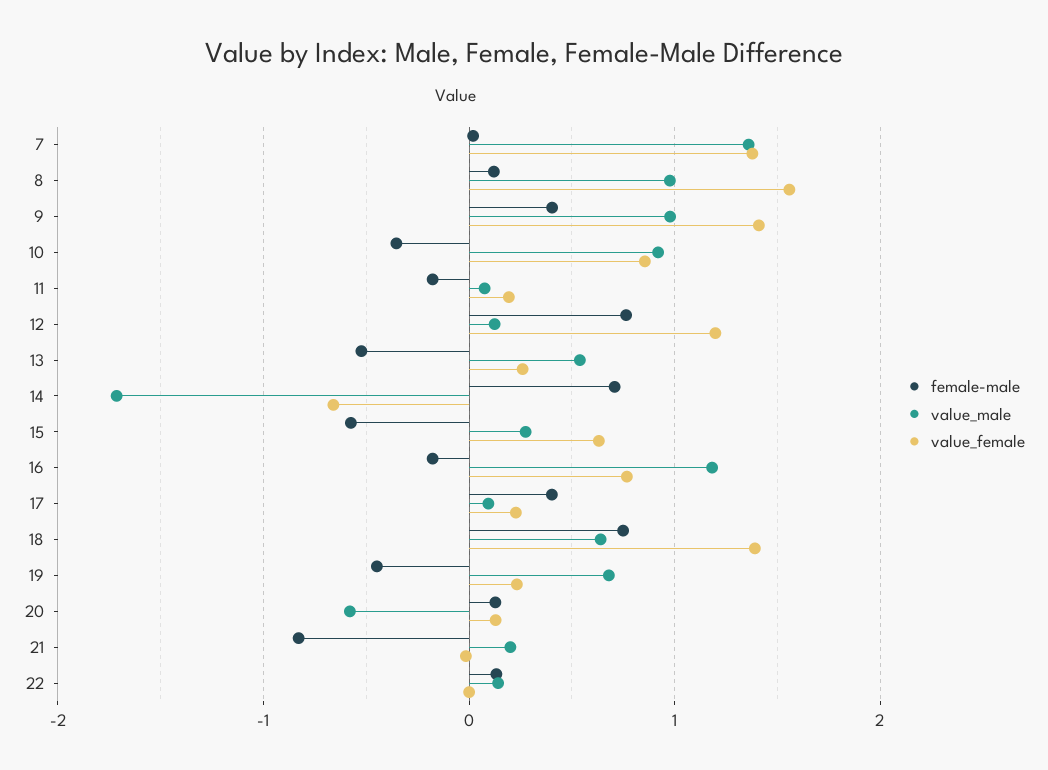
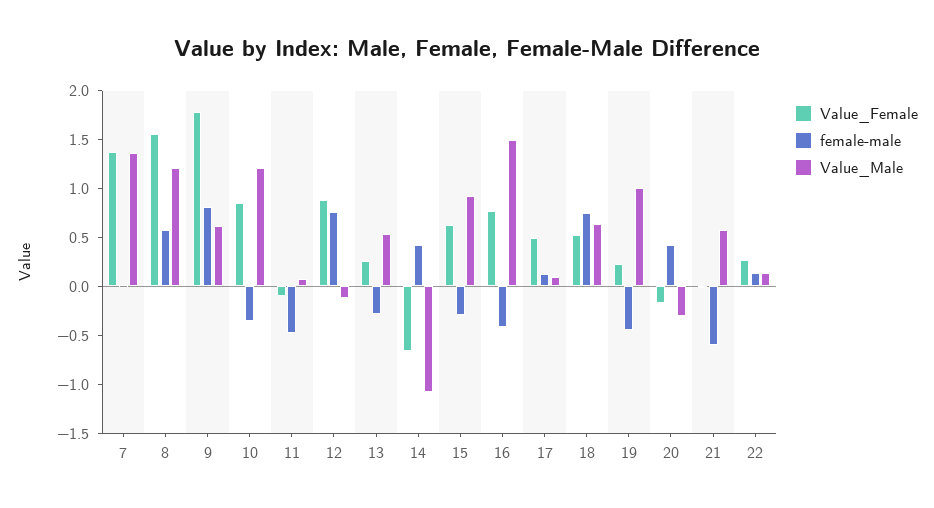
  {
    "female-male": {
      "7": 0,
-     "8": 0.1,
+     "8": 0.6,
-     "9": 0.4,
+     "9": 0.8,
      "10": -0.4,
-     "11": -0.2,
+     "11": -0.5,
      "12": 0.8,
-     "13": -0.5,
+     "13": -0.3,
-     "14": 0.7,
+     "14": 0.4,
-     "15": -0.6,
+     "15": -0.3,
-     "16": -0.2,
+     "16": -0.4,
-     "17": 0.4,
+     "17": 0.1,
      "18": 0.7,
      "19": -0.4,
-     "20": 0.1,
+     "20": 0.4,
-     "21": -0.8,
+     "21": -0.6,
      "22": 0.1
    },
    "value_male": {
      "7": 1.4,
-     "8": 1,
+     "8": 1.2,
-     "9": 1,
+     "9": 0.6,
-     "10": 0.9,
+     "10": 1.2,
      "11": 0.1,
-     "12": 0.1,
+     "12": -0.1,
      "13": 0.5,
-     "14": -1.7,
+     "14": -1.1,
-     "15": 0.3,
+     "15": 0.9,
-     "16": 1.2,
+     "16": 1.5,
      "17": 0.1,
      "18": 0.6,
-     "19": 0.7,
+     "19": 1,
-     "20": -0.6,
+     "20": -0.3,
-     "21": 0.2,
+     "21": 0.6,
      "22": 0.1
    },
    "value_female": {
      "7": 1.4,
      "8": 1.6,
-     "9": 1.4,
+     "9": 1.8,
      "10": 0.9,
-     "11": 0.2,
+     "11": -0.1,
-     "12": 1.2,
+     "12": 0.9,
      "13": 0.3,
      "14": -0.7,
      "15": 0.6,
      "16": 0.8,
-     "17": 0.2,
+     "17": 0.5,
-     "18": 1.4,
+     "18": 0.5,
      "19": 0.2,
-     "20": 0.1,
+     "20": -0.2,
      "21": 0,
-     "22": 0
+     "22": 0.3
    }
  }

